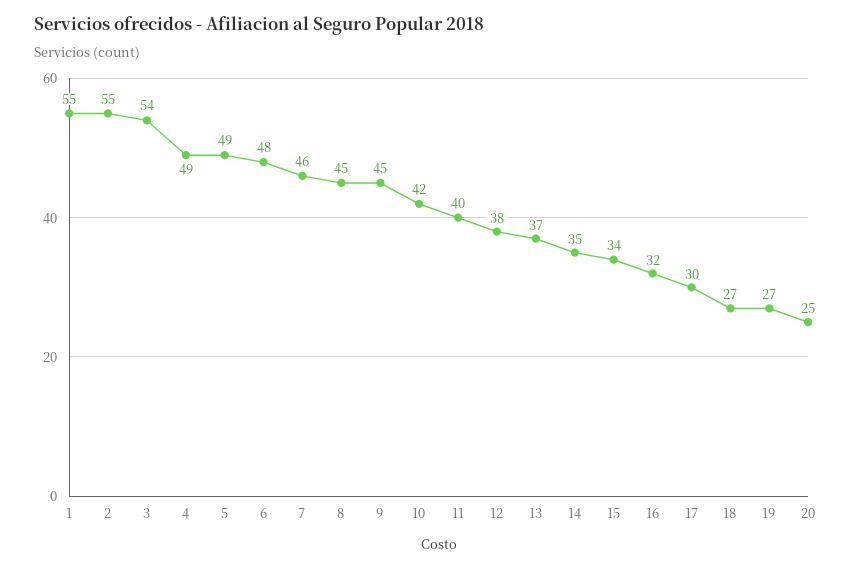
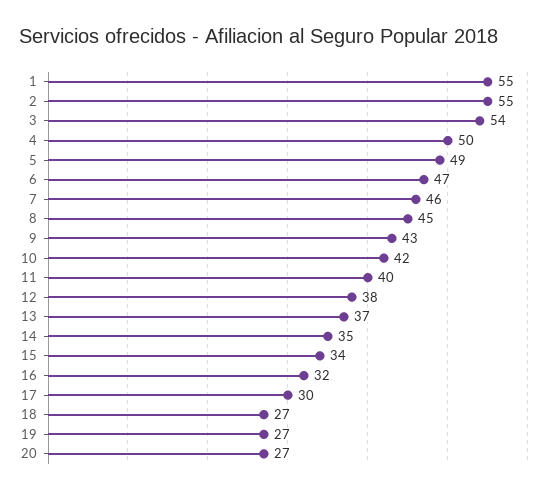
  {
    "1": 55,
    "2": 55,
    "3": 54,
-   "4": 49,
+   "4": 50,
    "5": 49,
-   "6": 48,
+   "6": 47,
    "7": 46,
    "8": 45,
-   "9": 45,
+   "9": 43,
    "10": 42,
    "11": 40,
    "12": 38,
    "13": 37,
    "14": 35,
    "15": 34,
    "16": 32,
    "17": 30,
    "18": 27,
    "19": 27,
-   "20": 25
+   "20": 27
  }

